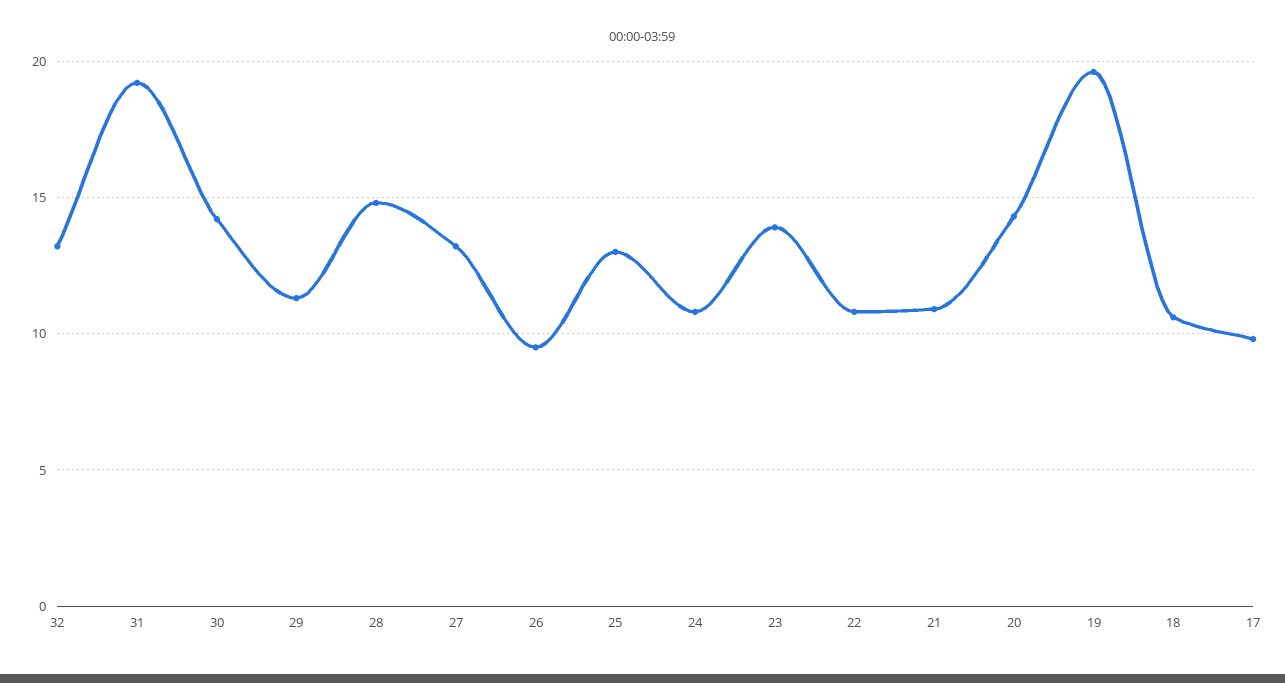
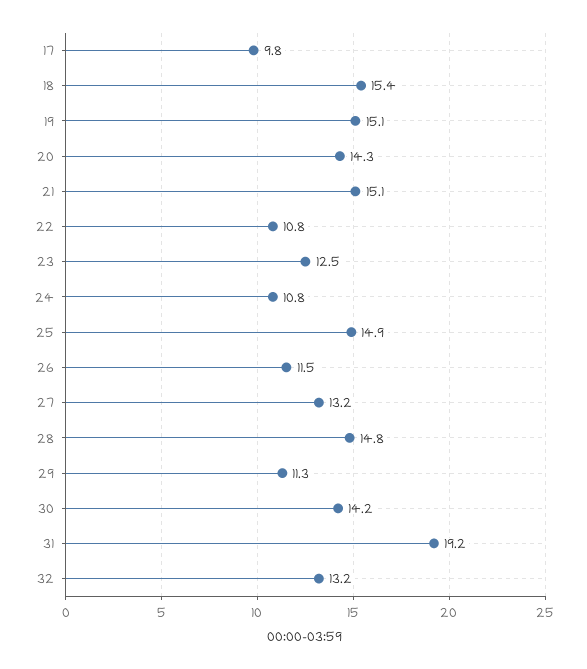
  {
    "32": 13.2,
    "31": 19.2,
    "30": 14.2,
    "29": 11.3,
    "28": 14.8,
    "27": 13.2,
-   "26": 9.5,
+   "26": 11.5,
-   "25": 13,
+   "25": 14.9,
    "24": 10.8,
-   "23": 14,
+   "23": 12.5,
    "22": 10.8,
-   "21": 11,
+   "21": 15.1,
    "20": 14.3,
-   "19": 19.5,
+   "19": 15.1,
-   "18": 10.5,
+   "18": 15.4,
    "17": 9.8
  }

